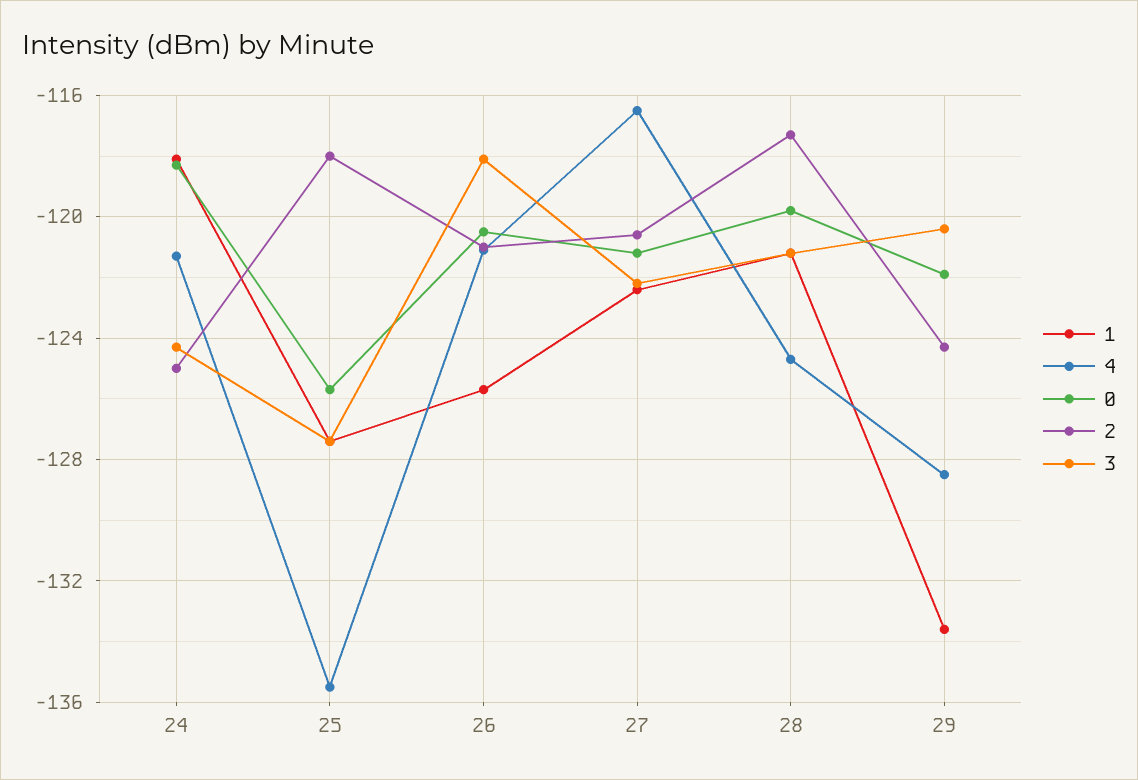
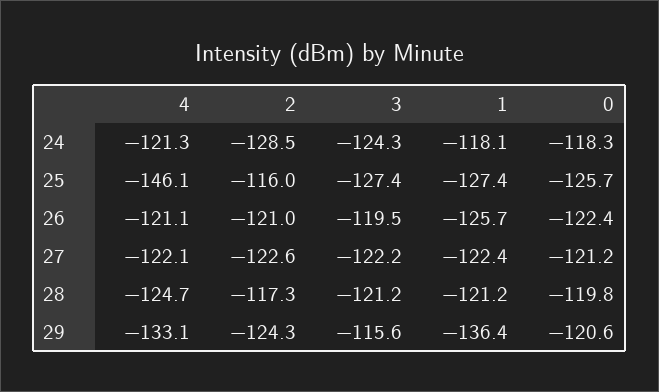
  {
    "1": {
      "24": -118.1,
      "25": -127.4,
      "26": -125.7,
      "27": -122.4,
      "28": -121.2,
-     "29": -133.5
+     "29": -136.4
    },
    "4": {
      "24": -121.3,
-     "25": -135.5,
+     "25": -146.1,
      "26": -121.1,
-     "27": -116.5,
+     "27": -122.1,
      "28": -124.7,
-     "29": -128.5
+     "29": -133.1
    },
    "0": {
      "24": -118.3,
      "25": -125.7,
-     "26": -120.5,
+     "26": -122.4,
      "27": -121.2,
      "28": -119.8,
-     "29": -122
+     "29": -120.6
    },
    "2": {
-     "24": -125,
+     "24": -128.5,
-     "25": -118,
+     "25": -116,
      "26": -121,
-     "27": -120.5,
+     "27": -122.6,
      "28": -117.3,
      "29": -124.3
    },
    "3": {
      "24": -124.3,
      "25": -127.4,
-     "26": -118,
+     "26": -119.5,
      "27": -122.2,
      "28": -121.2,
-     "29": -120.5
+     "29": -115.6
    }
  }

